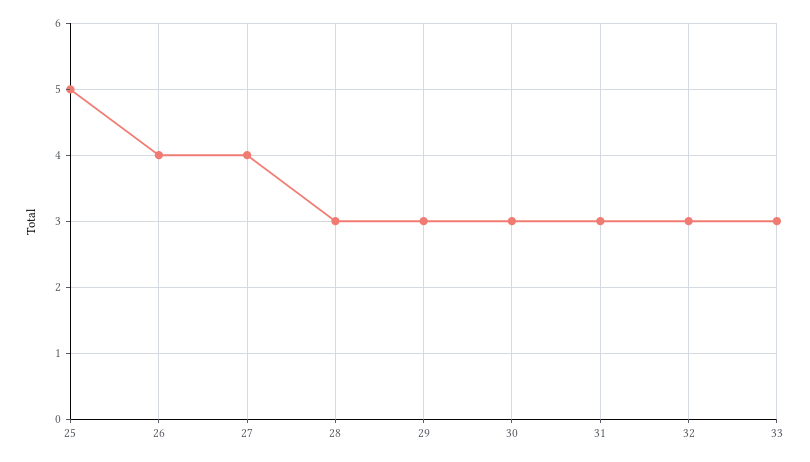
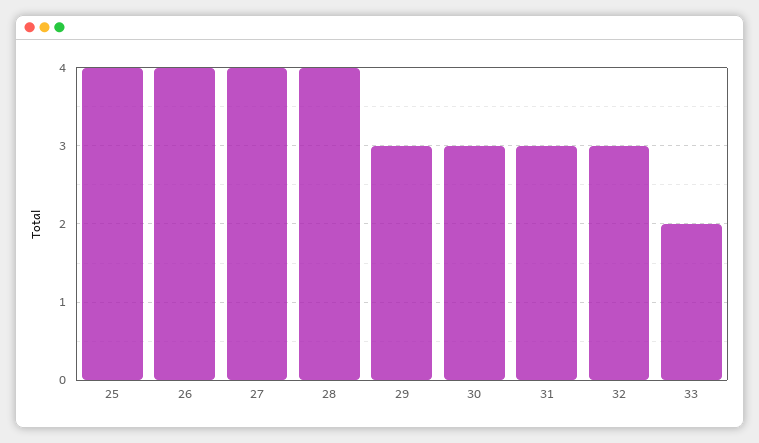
  {
-   "25": 5,
+   "25": 4,
    "26": 4,
    "27": 4,
-   "28": 3,
+   "28": 4,
    "29": 3,
    "30": 3,
    "31": 3,
    "32": 3,
-   "33": 3
+   "33": 2
  }

